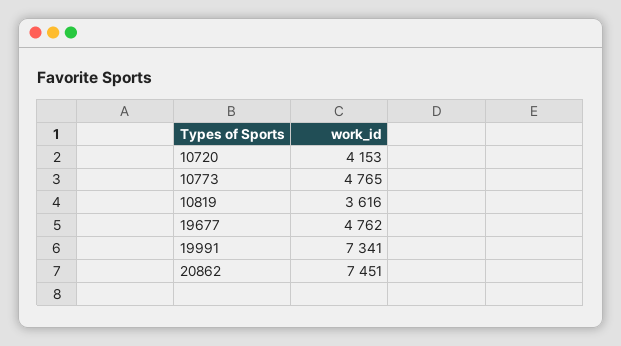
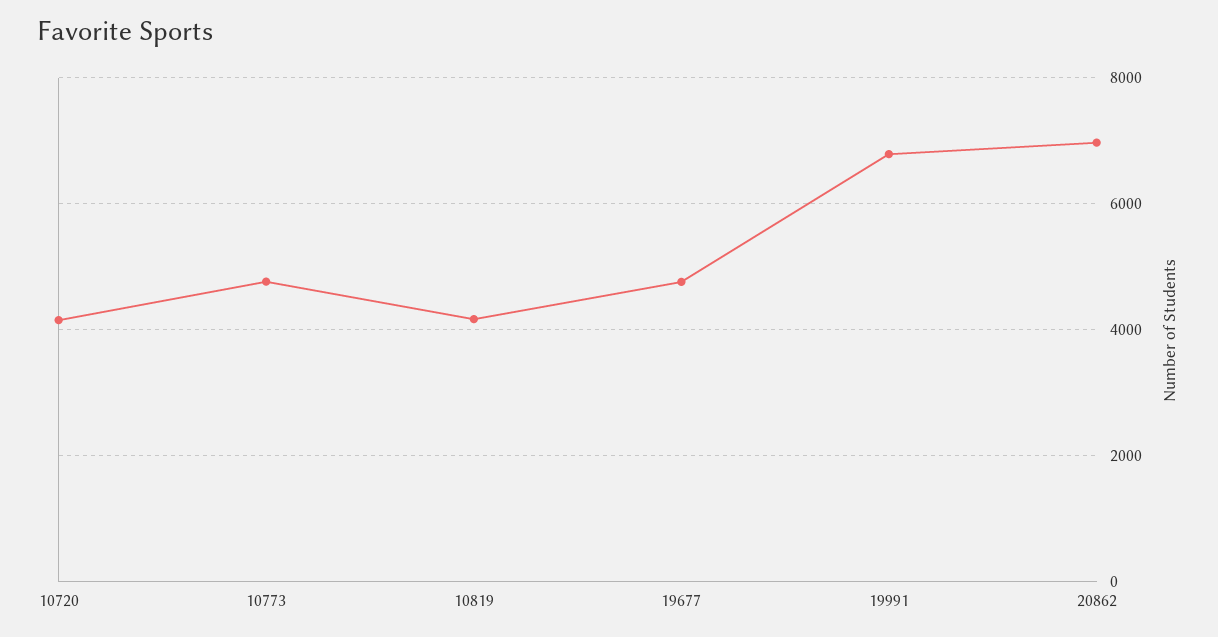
  {
    "10720": 4153,
    "10773": 4765,
-   "10819": 3616,
+   "10819": 4200,
    "19677": 4762,
-   "19991": 7341,
+   "19991": 6800,
-   "20862": 7451
+   "20862": 7000
  }

